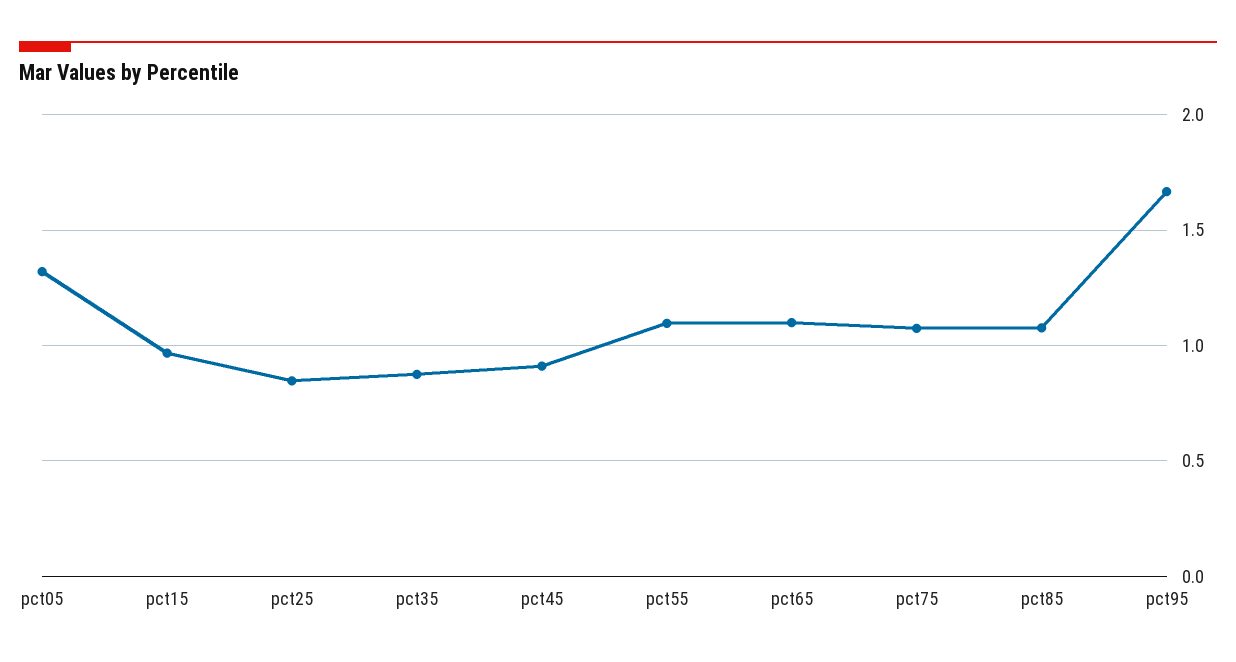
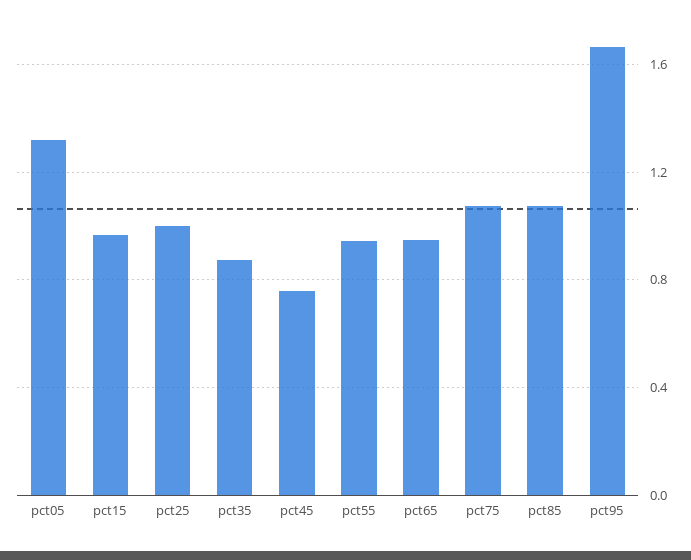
  {
    "pct05": 1.3,
    "pct15": 0.95,
-   "pct25": 0.85,
+   "pct25": 1,
    "pct35": 0.9,
-   "pct45": 0.9,
+   "pct45": 0.75,
-   "pct55": 1.1,
+   "pct55": 0.95,
-   "pct65": 1.1,
+   "pct65": 0.95,
    "pct75": 1.05,
    "pct85": 1.1,
    "pct95": 1.65
  }

